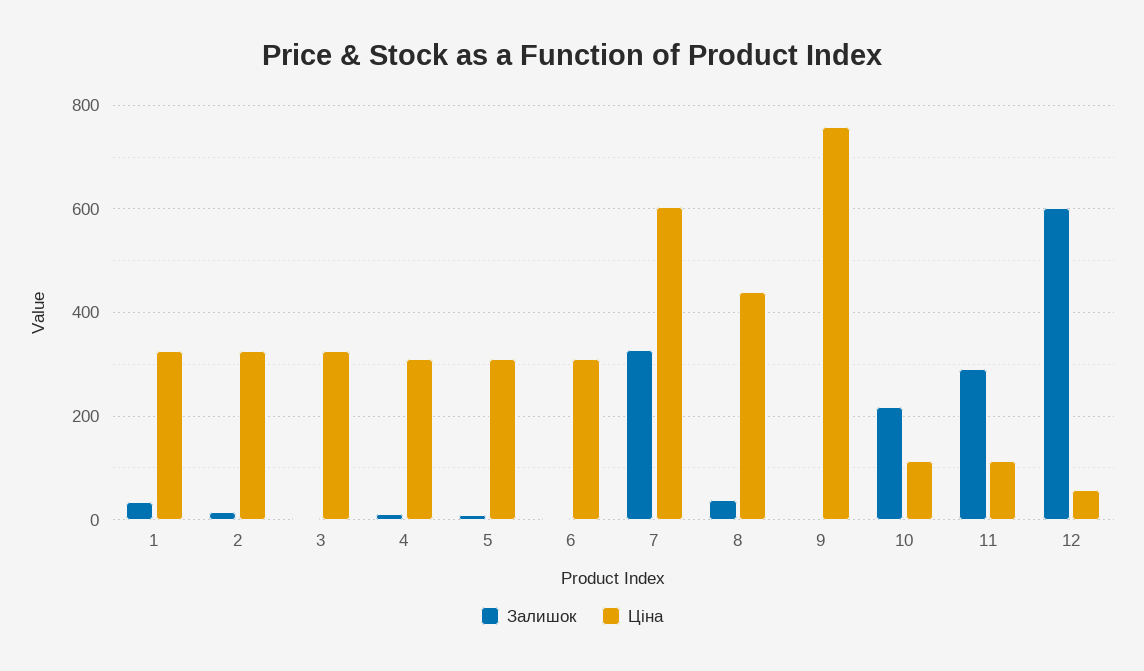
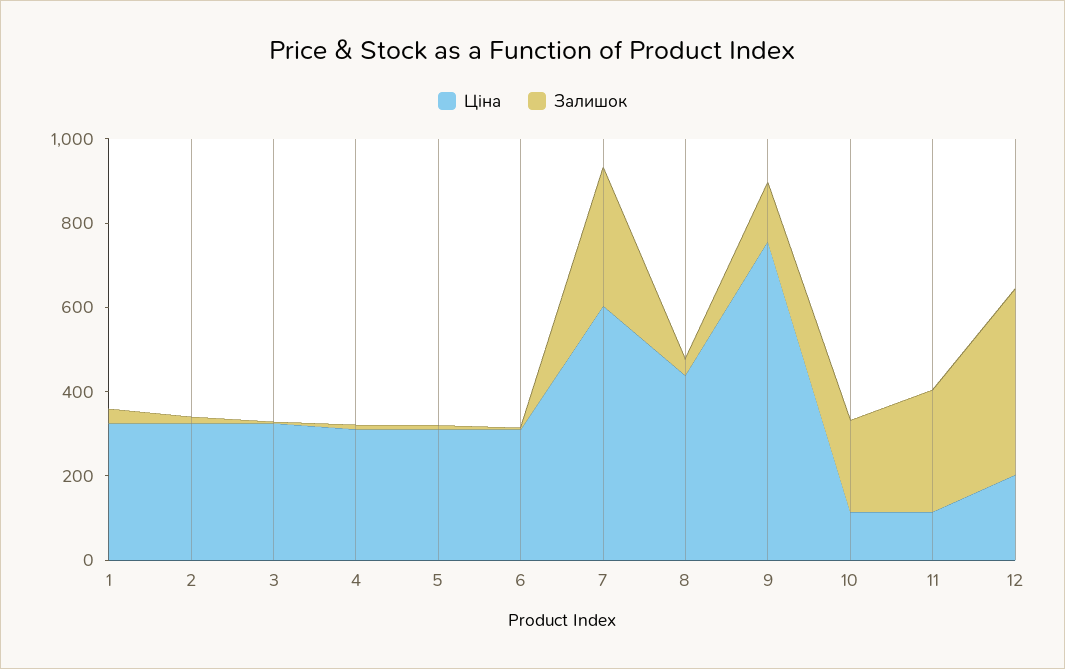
  {
    "Залишок": {
      "1": 40,
      "2": 20,
      "3": 0,
      "4": 20,
      "5": 20,
      "6": 0,
      "7": 320,
      "8": 40,
-     "9": 0,
+     "9": 150,
      "10": 220,
      "11": 300,
-     "12": 600
+     "12": 450
    },
    "Ціна": {
      "1": 320,
      "2": 320,
      "3": 320,
      "4": 320,
      "5": 320,
      "6": 320,
      "7": 600,
      "8": 440,
      "9": 760,
      "10": 120,
      "11": 120,
-     "12": 60
+     "12": 200
    }
  }

